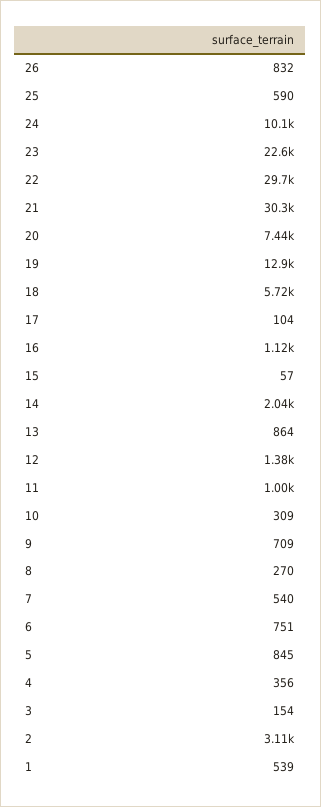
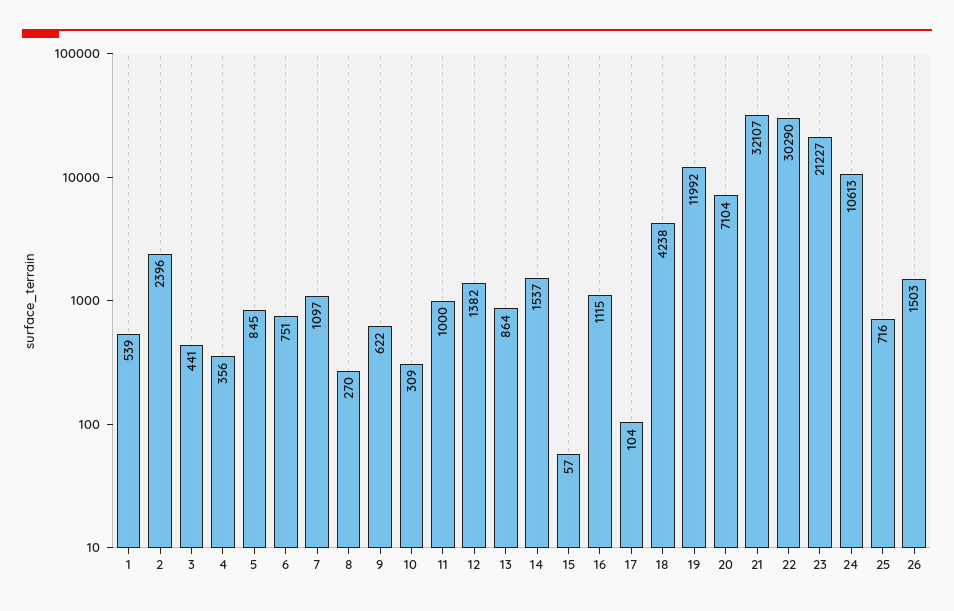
  {
-   "26": 832,
+   "26": 1503,
-   "25": 590,
+   "25": 716,
-   "24": 10100,
+   "24": 10613,
-   "23": 22600,
+   "23": 21227,
-   "22": 29700,
+   "22": 30290,
-   "21": 30300,
+   "21": 32107,
-   "20": 7440,
+   "20": 7104,
-   "19": 12900,
+   "19": 11992,
-   "18": 5720,
+   "18": 4238,
    "17": 104,
    "16": 1115,
    "15": 57,
-   "14": 2040,
+   "14": 1537,
    "13": 864,
    "12": 1382,
    "11": 1000,
    "10": 309,
-   "9": 709,
+   "9": 622,
    "8": 270,
-   "7": 540,
+   "7": 1097,
    "6": 751,
    "5": 845,
    "4": 356,
-   "3": 154,
+   "3": 441,
-   "2": 3110,
+   "2": 2396,
    "1": 539
  }

